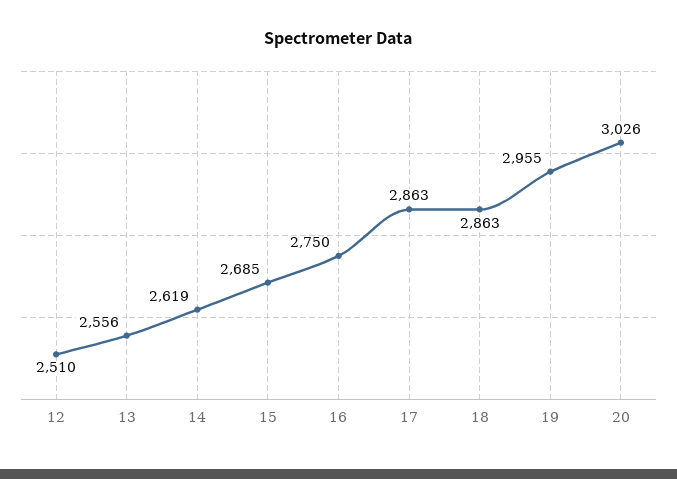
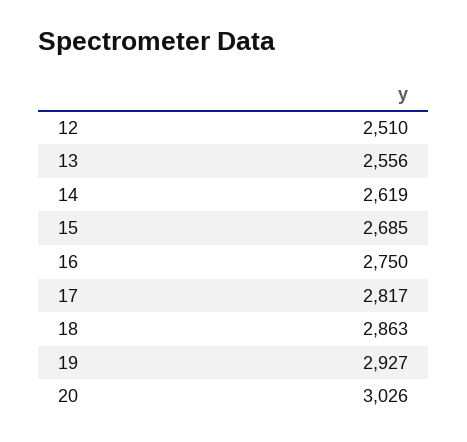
  {
    "12": 2510,
    "13": 2556,
    "14": 2619,
    "15": 2685,
    "16": 2750,
-   "17": 2863,
+   "17": 2817,
    "18": 2863,
-   "19": 2955,
+   "19": 2927,
    "20": 3026
  }

